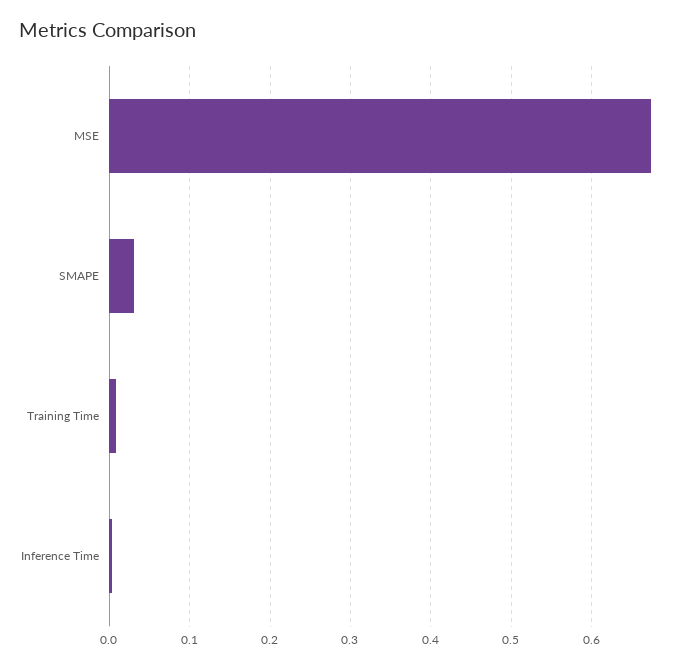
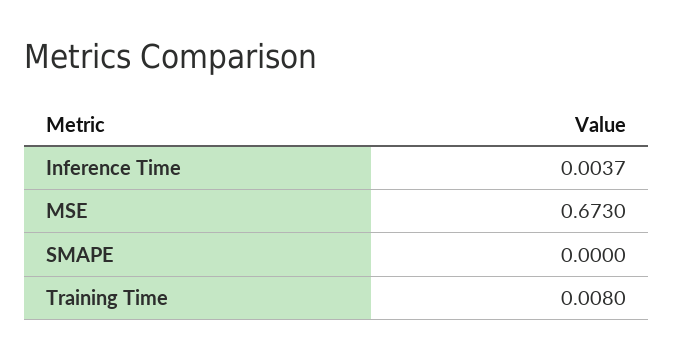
  {
    "MSE": 0.673,
-   "SMAPE": 0.03,
+   "SMAPE": 0,
    "Training Time": 0.008,
    "Inference Time": 0.0037
  }

